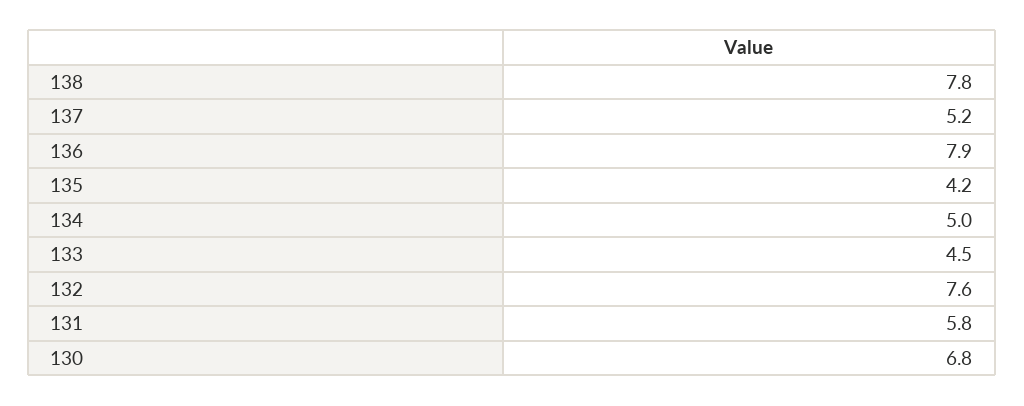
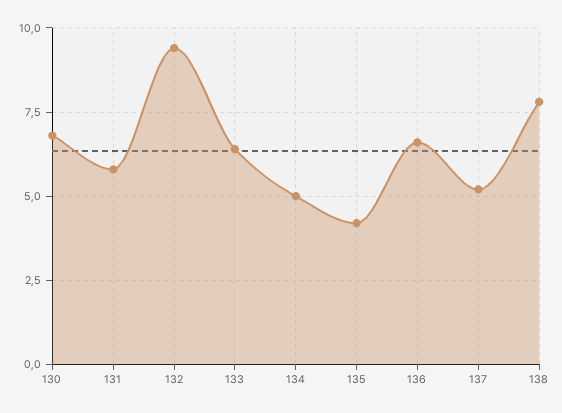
  {
    "138": 7.8,
    "137": 5.2,
-   "136": 7.9,
+   "136": 6.5,
    "135": 4.2,
    "134": 5,
-   "133": 4.5,
+   "133": 6.5,
-   "132": 7.6,
+   "132": 9.5,
    "131": 5.8,
    "130": 6.8
  }

